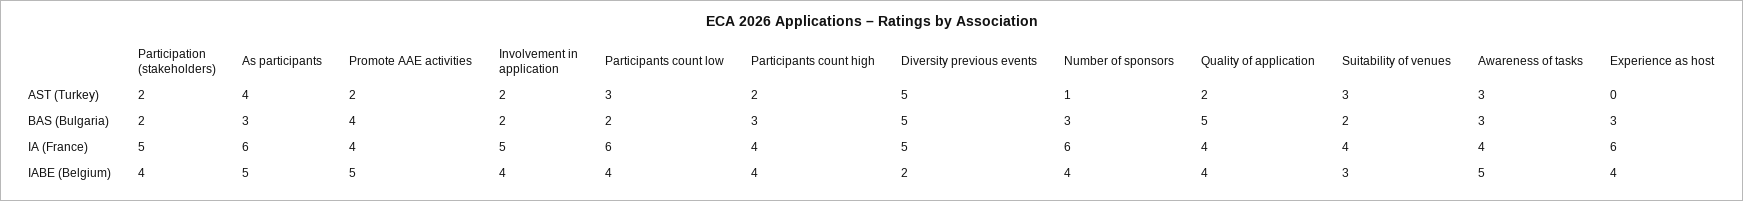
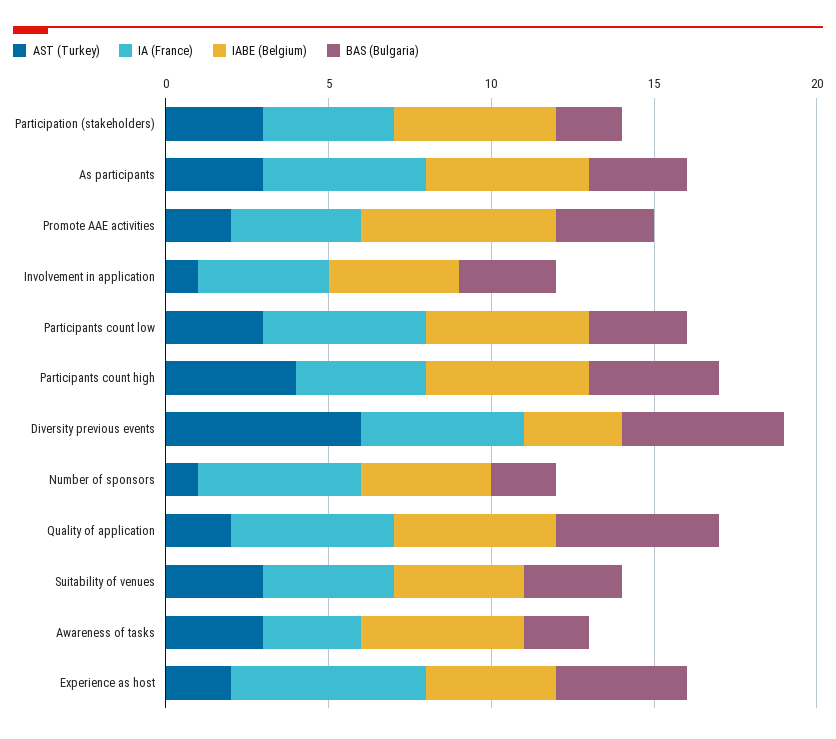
  {
    "AST (Turkey)": {
-     "Participation (stakeholders)": 2,
+     "Participation (stakeholders)": 3,
-     "As participants": 4,
+     "As participants": 3,
      "Promote AAE activities": 2,
-     "Involvement in application": 2,
+     "Involvement in application": 1,
      "Participants count low": 3,
-     "Participants count high": 2,
+     "Participants count high": 4,
-     "Diversity previous events": 5,
+     "Diversity previous events": 6,
      "Number of sponsors": 1,
      "Quality of application": 2,
      "Suitability of venues": 3,
      "Awareness of tasks": 3,
-     "Experience as host": 0
+     "Experience as host": 2
    },
    "BAS (Bulgaria)": {
      "Participation (stakeholders)": 2,
      "As participants": 3,
-     "Promote AAE activities": 4,
+     "Promote AAE activities": 3,
-     "Involvement in application": 2,
+     "Involvement in application": 3,
-     "Participants count low": 2,
+     "Participants count low": 3,
-     "Participants count high": 3,
+     "Participants count high": 4,
      "Diversity previous events": 5,
-     "Number of sponsors": 3,
+     "Number of sponsors": 2,
      "Quality of application": 5,
-     "Suitability of venues": 2,
+     "Suitability of venues": 3,
-     "Awareness of tasks": 3,
+     "Awareness of tasks": 2,
-     "Experience as host": 3
+     "Experience as host": 4
    },
    "IA (France)": {
-     "Participation (stakeholders)": 5,
+     "Participation (stakeholders)": 4,
-     "As participants": 6,
+     "As participants": 5,
      "Promote AAE activities": 4,
-     "Involvement in application": 5,
+     "Involvement in application": 4,
-     "Participants count low": 6,
+     "Participants count low": 5,
      "Participants count high": 4,
      "Diversity previous events": 5,
-     "Number of sponsors": 6,
+     "Number of sponsors": 5,
-     "Quality of application": 4,
+     "Quality of application": 5,
      "Suitability of venues": 4,
-     "Awareness of tasks": 4,
+     "Awareness of tasks": 3,
      "Experience as host": 6
    },
    "IABE (Belgium)": {
-     "Participation (stakeholders)": 4,
+     "Participation (stakeholders)": 5,
      "As participants": 5,
-     "Promote AAE activities": 5,
+     "Promote AAE activities": 6,
      "Involvement in application": 4,
-     "Participants count low": 4,
+     "Participants count low": 5,
-     "Participants count high": 4,
+     "Participants count high": 5,
-     "Diversity previous events": 2,
+     "Diversity previous events": 3,
      "Number of sponsors": 4,
-     "Quality of application": 4,
+     "Quality of application": 5,
-     "Suitability of venues": 3,
+     "Suitability of venues": 4,
      "Awareness of tasks": 5,
      "Experience as host": 4
    }
  }

